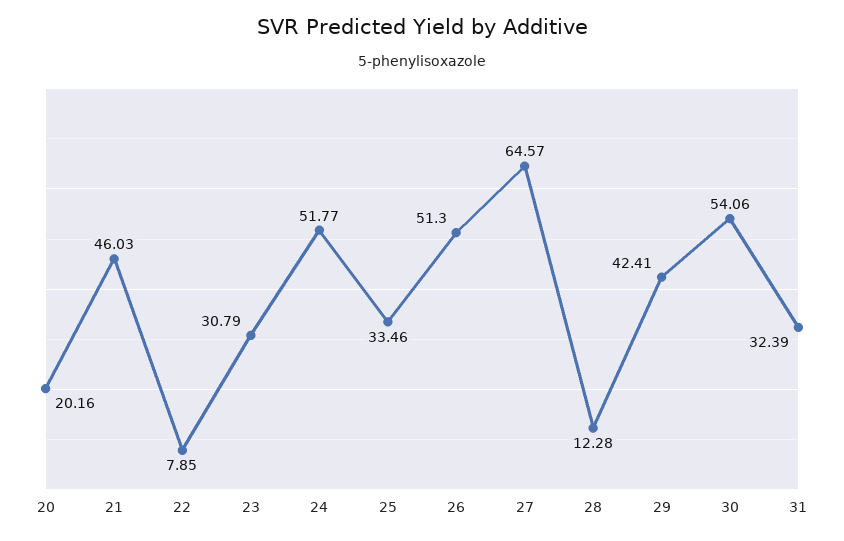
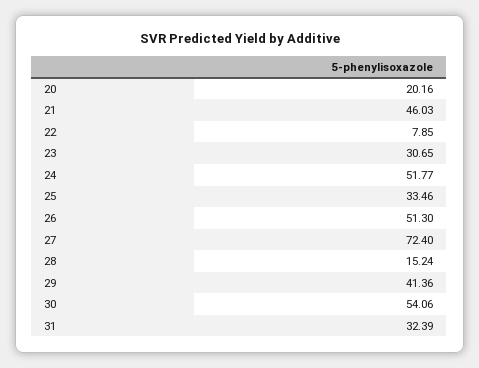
  {
    "20": 20.16,
    "21": 46.03,
    "22": 7.85,
-   "23": 30.79,
+   "23": 30.65,
    "24": 51.77,
    "25": 33.46,
    "26": 51.3,
-   "27": 64.57,
+   "27": 72.4,
-   "28": 12.28,
+   "28": 15.24,
-   "29": 42.41,
+   "29": 41.36,
    "30": 54.06,
    "31": 32.39
  }

